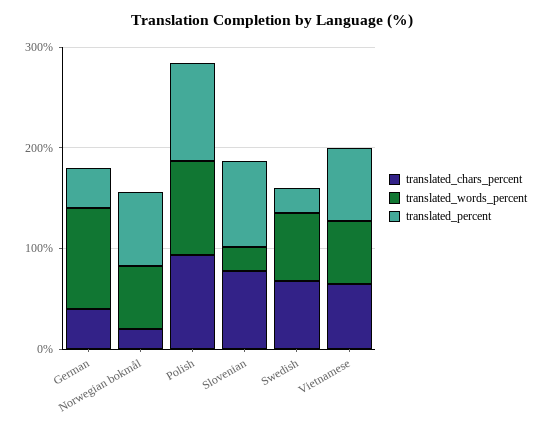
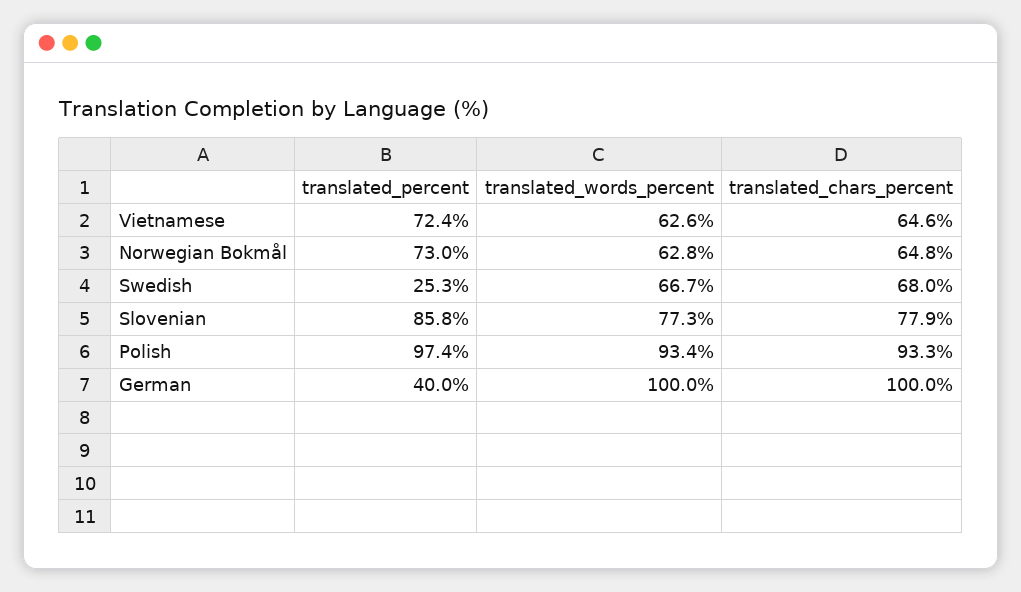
  {
    "translated_chars_percent": {
-     "German": 40,
+     "German": 100,
-     "Norwegian bokmål": 20,
+     "Norwegian bokmål": 64.8,
      "Polish": 93.3,
      "Slovenian": 77.9,
      "Swedish": 68,
      "Vietnamese": 64.6
    },
    "translated_words_percent": {
      "German": 100,
      "Norwegian bokmål": 62.8,
      "Polish": 93.4,
-     "Slovenian": 20,
+     "Slovenian": 77.3,
      "Swedish": 66.7,
      "Vietnamese": 62.6
    },
    "translated_percent": {
      "German": 40,
      "Norwegian bokmål": 73,
      "Polish": 97.4,
      "Slovenian": 85.8,
      "Swedish": 25.3,
      "Vietnamese": 72.4
    }
  }

